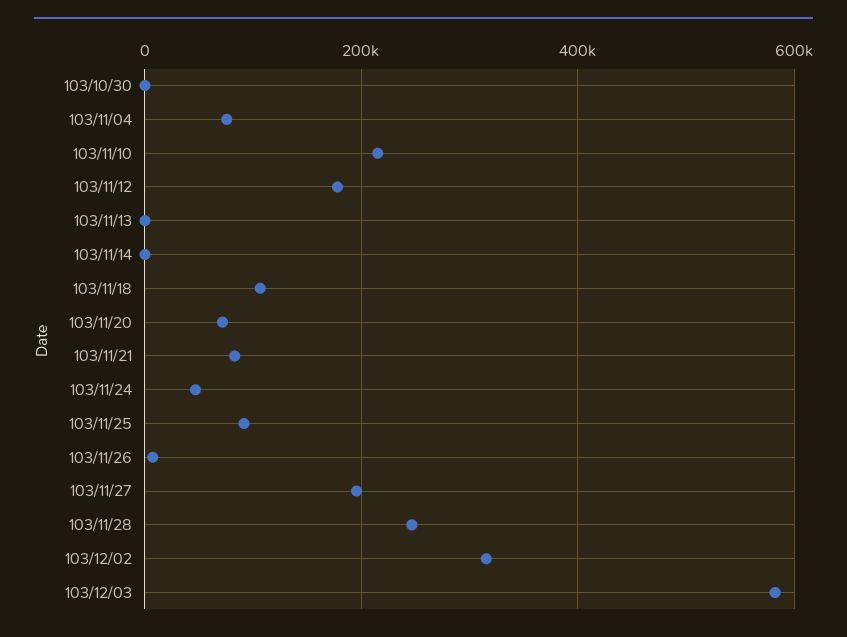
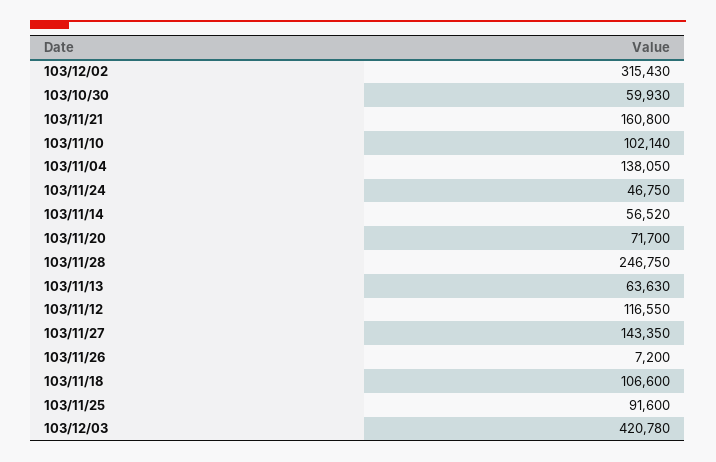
  {
-   "103/10/30": 0,
+   "103/10/30": 59930,
-   "103/11/04": 80000,
+   "103/11/04": 138050,
-   "103/11/10": 220000,
+   "103/11/10": 102140,
-   "103/11/12": 180000,
+   "103/11/12": 116550,
-   "103/11/13": 0,
+   "103/11/13": 63630,
-   "103/11/14": 0,
+   "103/11/14": 56520,
    "103/11/18": 106600,
    "103/11/20": 71700,
-   "103/11/21": 80000,
+   "103/11/21": 160800,
    "103/11/24": 46750,
    "103/11/25": 91600,
    "103/11/26": 7200,
-   "103/11/27": 200000,
+   "103/11/27": 143350,
    "103/11/28": 246750,
    "103/12/02": 315430,
-   "103/12/03": 580000
+   "103/12/03": 420780
  }

